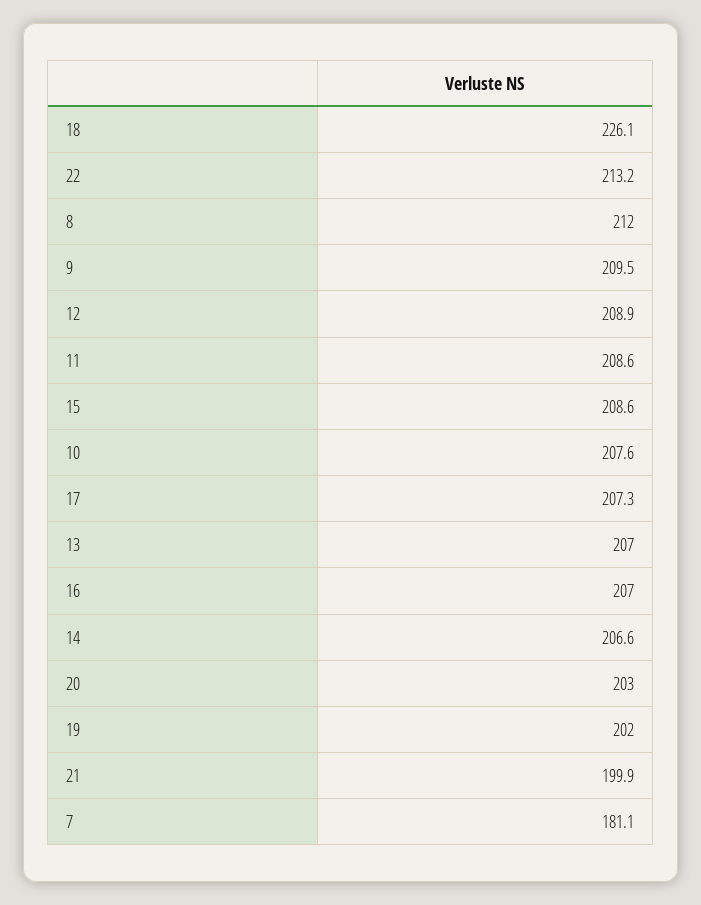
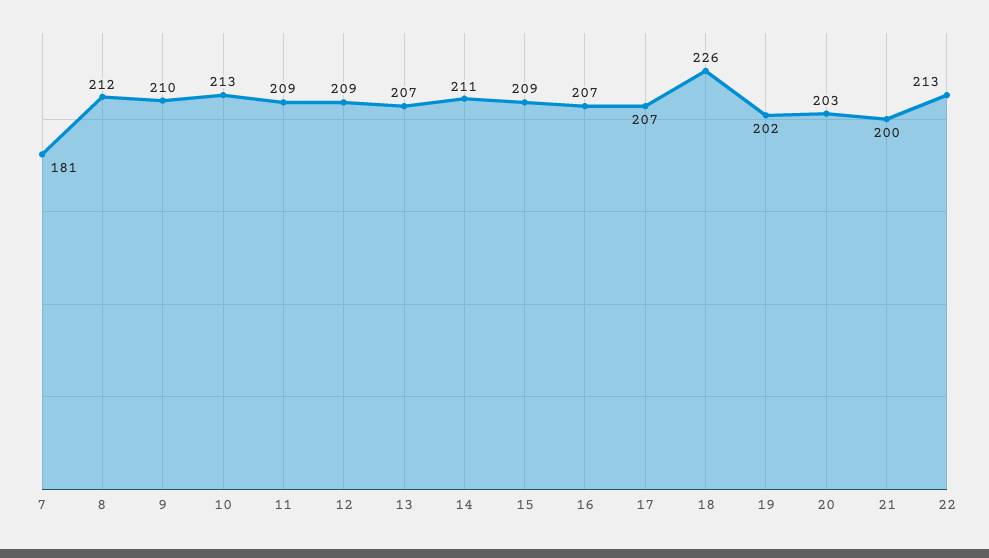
  {
    "18": 226.1,
    "22": 213.2,
    "8": 212,
    "9": 209.5,
    "12": 208.9,
    "11": 208.6,
    "15": 208.6,
-   "10": 207.6,
+   "10": 213,
    "17": 207.3,
    "13": 207,
    "16": 207,
-   "14": 206.6,
+   "14": 211,
    "20": 203,
    "19": 202,
    "21": 199.9,
    "7": 181.1
  }

